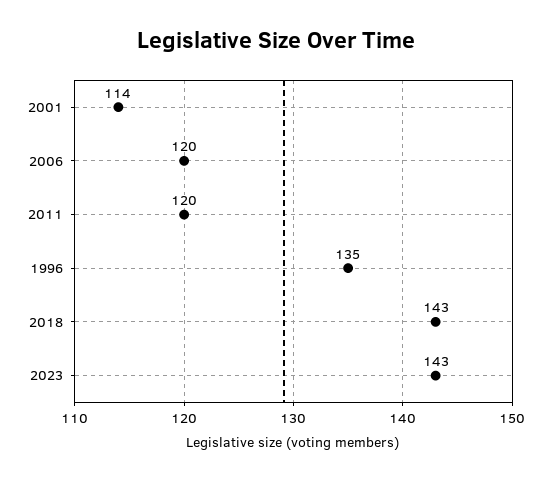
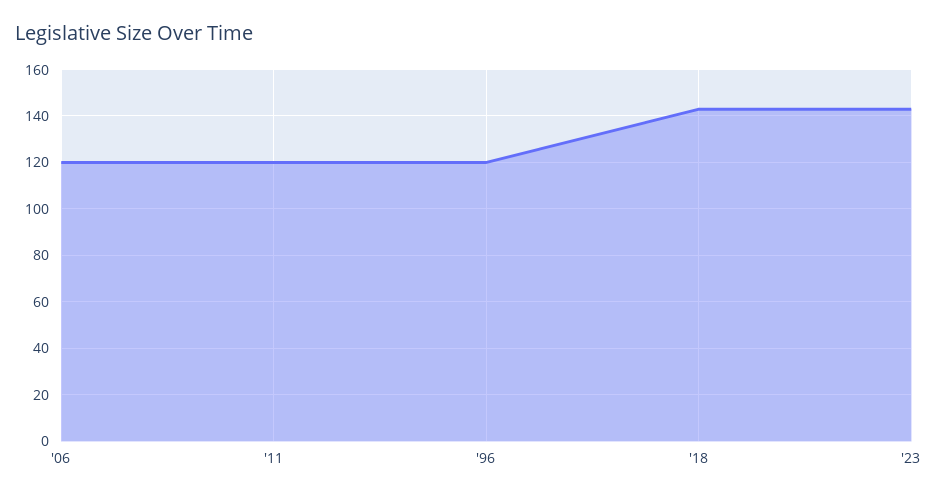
  {
-   "2001": 114,
    "2006": 120,
    "2011": 120,
-   "1996": 135,
+   "1996": 120,
    "2018": 143,
    "2023": 143
  }

